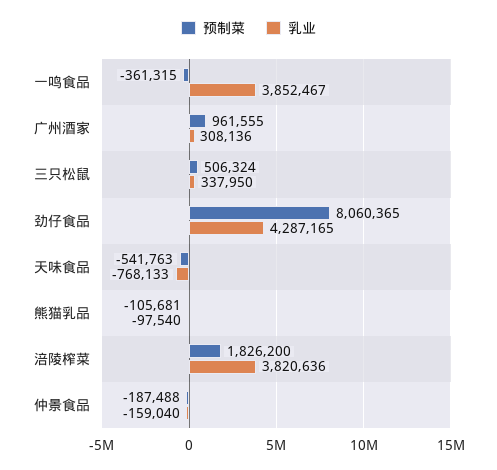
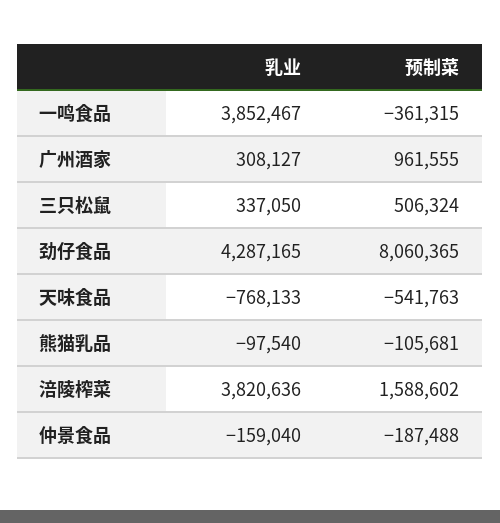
  {
    "预制菜": {
      "一鸣食品": -361315,
      "广州酒家": 961555,
      "三只松鼠": 506324,
      "劲仔食品": 8060365,
      "天味食品": -541763,
      "熊猫乳品": -105681,
-     "涪陵榨菜": 1826200,
+     "涪陵榨菜": 1588602,
      "仲景食品": -187488
    },
    "乳业": {
      "一鸣食品": 3852467,
-     "广州酒家": 308136,
+     "广州酒家": 308127,
-     "三只松鼠": 337950,
+     "三只松鼠": 337050,
      "劲仔食品": 4287165,
      "天味食品": -768133,
      "熊猫乳品": -97540,
      "涪陵榨菜": 3820636,
      "仲景食品": -159040
    }
  }

